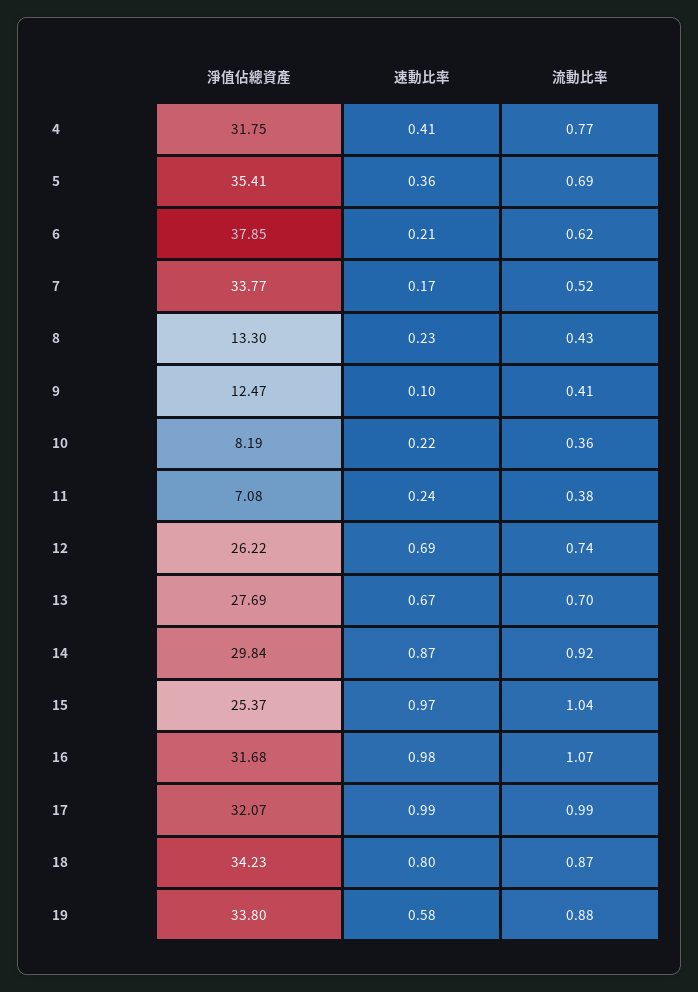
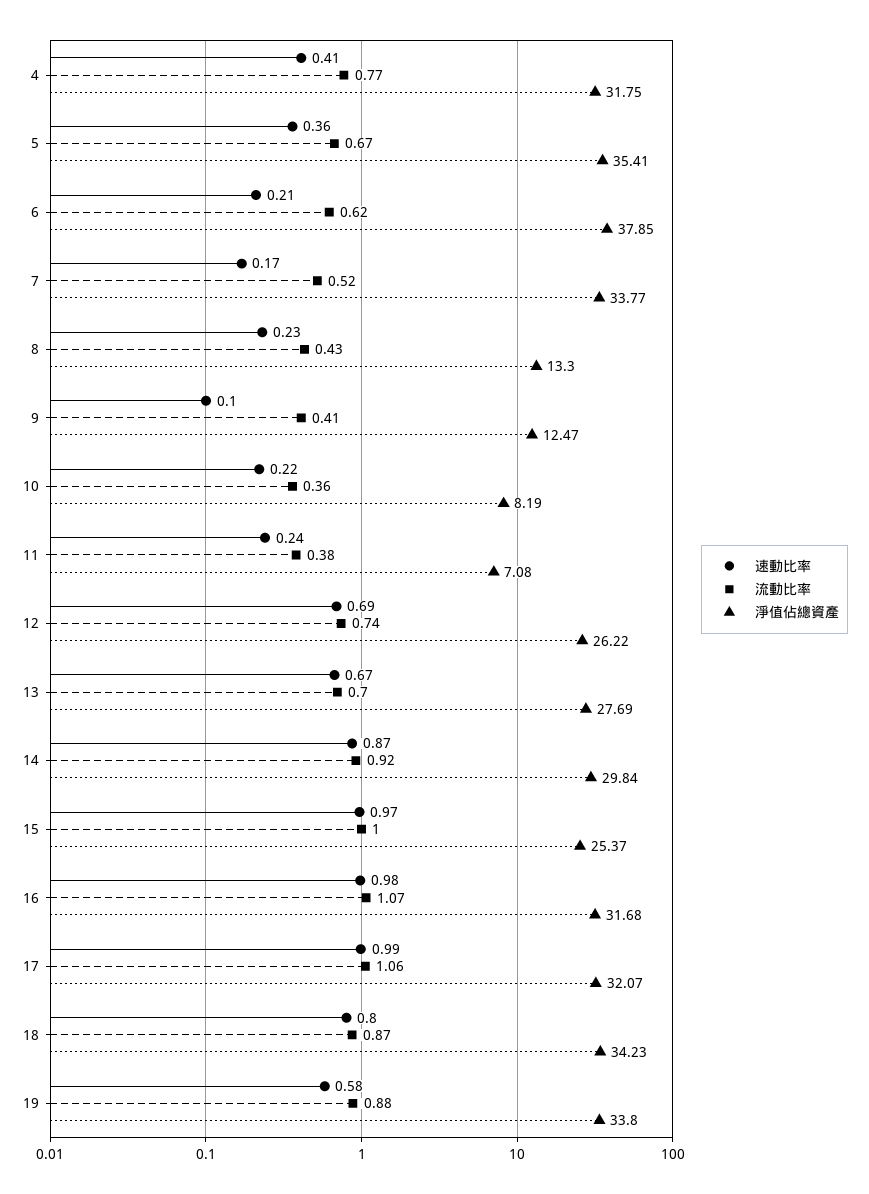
  {
    "淨值佔總資產": {
      "4": 31.75,
      "5": 35.41,
      "6": 37.85,
      "7": 33.77,
      "8": 13.3,
      "9": 12.47,
      "10": 8.19,
      "11": 7.08,
      "12": 26.22,
      "13": 27.69,
      "14": 29.84,
      "15": 25.37,
      "16": 31.68,
      "17": 32.07,
      "18": 34.23,
      "19": 33.8
    },
    "速動比率": {
      "4": 0.41,
      "5": 0.36,
      "6": 0.21,
      "7": 0.17,
      "8": 0.23,
      "9": 0.1,
      "10": 0.22,
      "11": 0.24,
      "12": 0.69,
      "13": 0.67,
      "14": 0.87,
      "15": 0.97,
      "16": 0.98,
      "17": 0.99,
      "18": 0.8,
      "19": 0.58
    },
    "流動比率": {
      "4": 0.77,
-     "5": 0.69,
+     "5": 0.67,
      "6": 0.62,
      "7": 0.52,
      "8": 0.43,
      "9": 0.41,
      "10": 0.36,
      "11": 0.38,
      "12": 0.74,
      "13": 0.7,
      "14": 0.92,
-     "15": 1.04,
+     "15": 1,
      "16": 1.07,
-     "17": 0.99,
+     "17": 1.06,
      "18": 0.87,
      "19": 0.88
    }
  }

